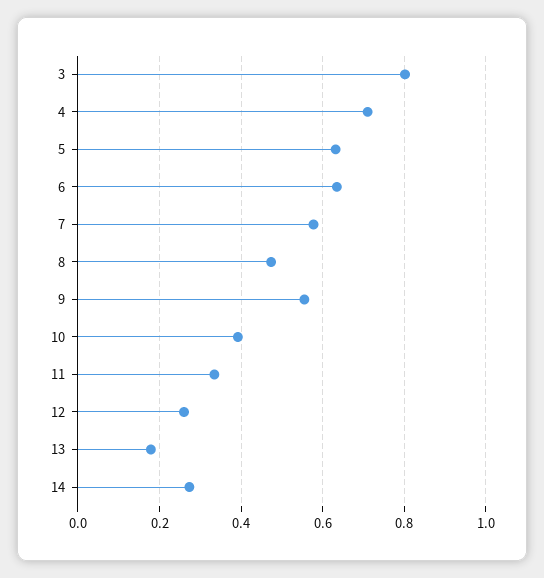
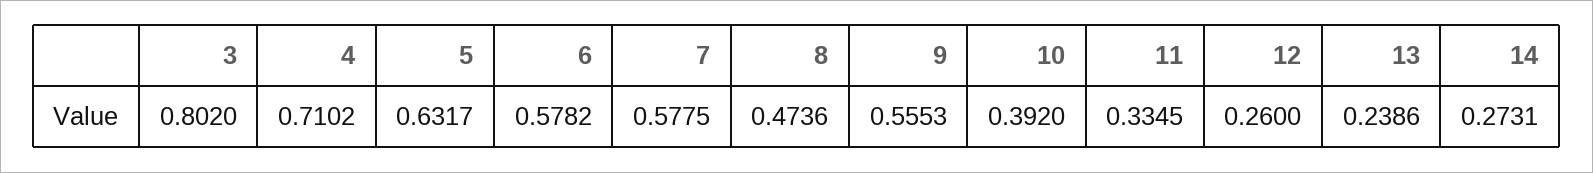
  {
    "3": 0.802,
    "4": 0.7102,
    "5": 0.6317,
-   "6": 0.64,
+   "6": 0.5782,
    "7": 0.5775,
    "8": 0.4736,
    "9": 0.5553,
    "10": 0.392,
    "11": 0.3345,
    "12": 0.26,
-   "13": 0.18,
+   "13": 0.2386,
    "14": 0.2731
  }

